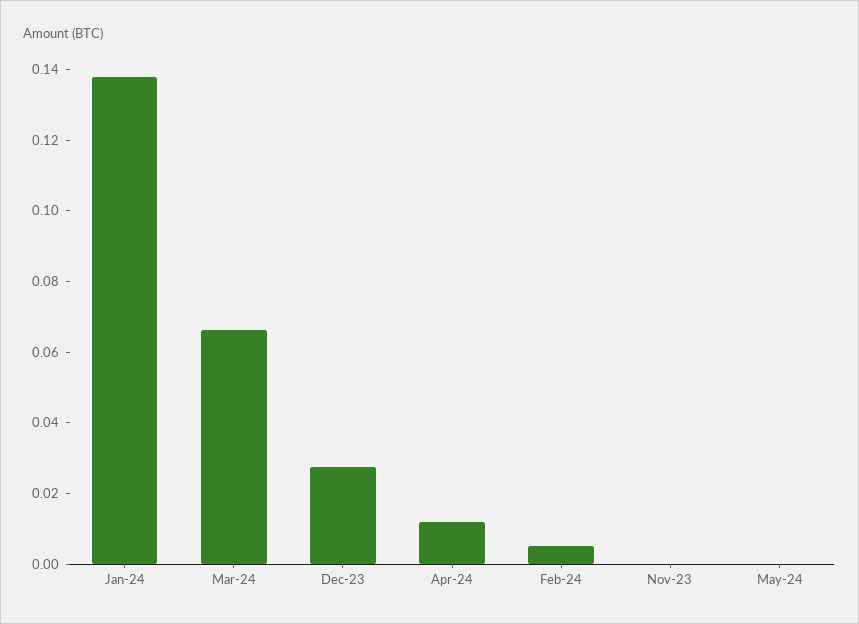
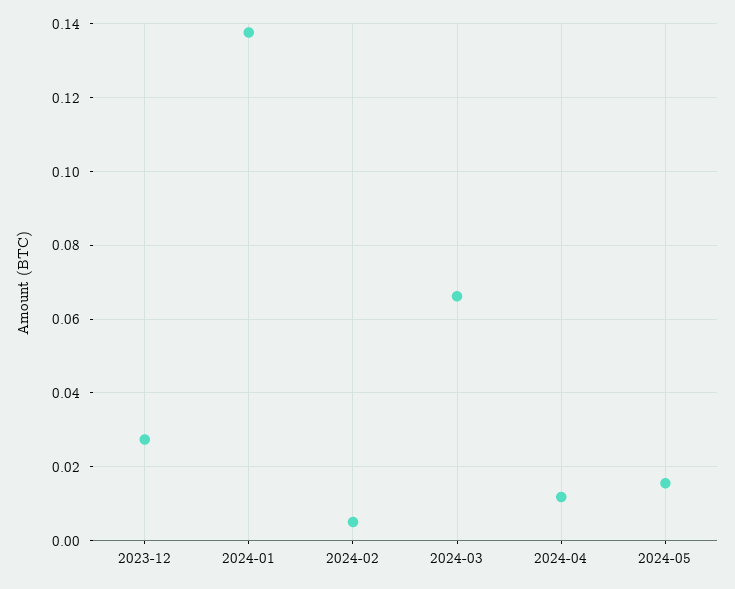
  {
    "Jan-24": 0.138,
    "Mar-24": 0.066,
    "Dec-23": 0.028,
    "Apr-24": 0.012,
    "Feb-24": 0.006,
-   "Nov-23": 0,
-   "May-24": 0
+   "May-24": 0.016
  }

